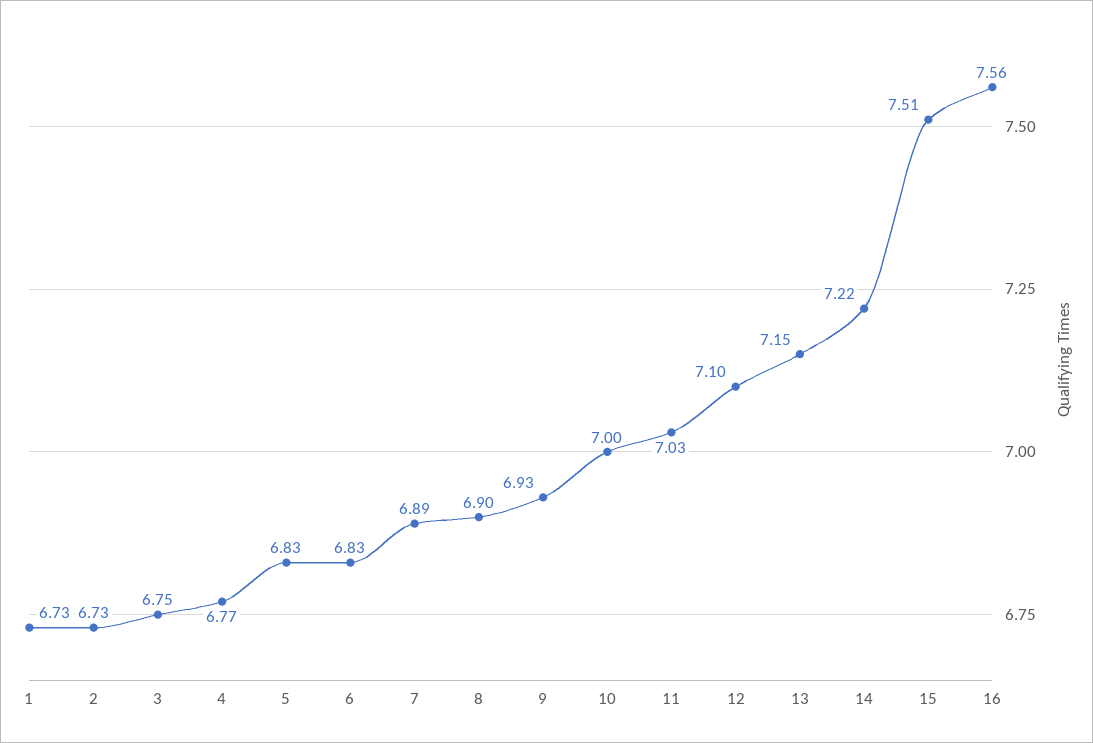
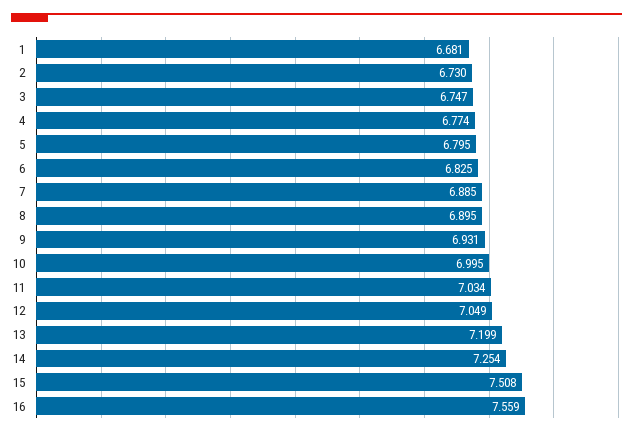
  {
-   "1": 6.73,
+   "1": 6.681,
    "2": 6.73,
    "3": 6.747,
    "4": 6.774,
-   "5": 6.83,
+   "5": 6.795,
    "6": 6.825,
    "7": 6.885,
    "8": 6.895,
    "9": 6.931,
    "10": 6.995,
    "11": 7.034,
-   "12": 7.1,
+   "12": 7.049,
-   "13": 7.15,
+   "13": 7.199,
-   "14": 7.22,
+   "14": 7.254,
    "15": 7.508,
    "16": 7.559
  }

